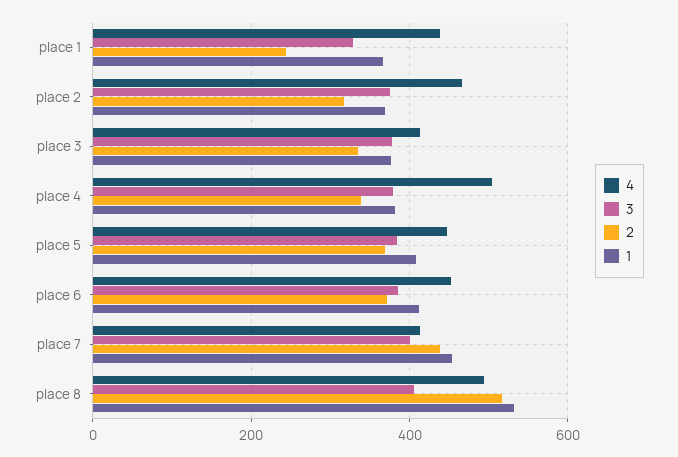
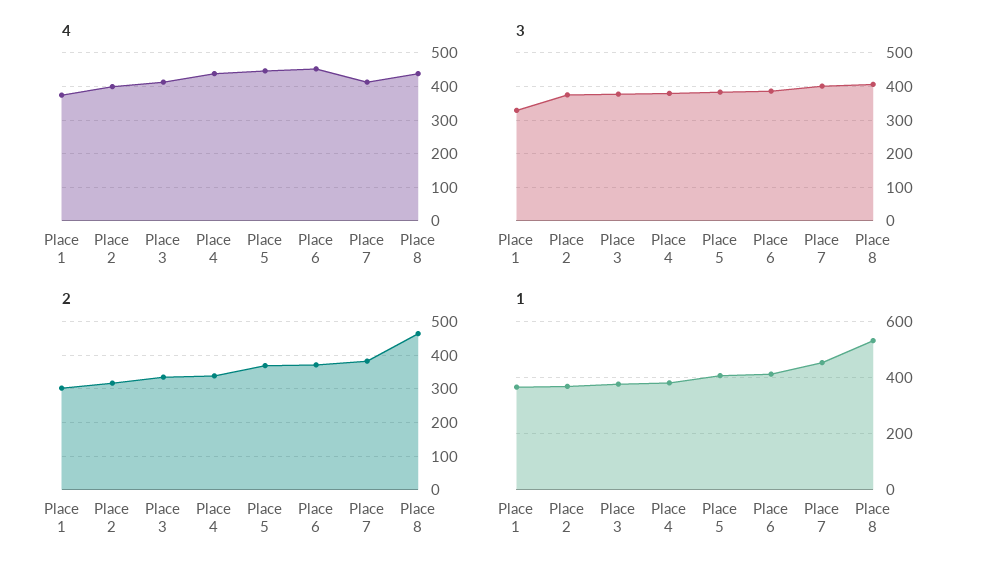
  {
    "4": {
-     "place 1": 440,
+     "place 1": 380,
-     "place 2": 460,
+     "place 2": 400,
      "place 3": 420,
-     "place 4": 500,
+     "place 4": 440,
      "place 5": 440,
      "place 6": 460,
      "place 7": 420,
-     "place 8": 500
+     "place 8": 440
    },
    "3": {
      "place 1": 320,
      "place 2": 380,
      "place 3": 380,
      "place 4": 380,
      "place 5": 380,
      "place 6": 380,
      "place 7": 400,
      "place 8": 400
    },
    "2": {
-     "place 1": 240,
+     "place 1": 300,
      "place 2": 320,
      "place 3": 340,
      "place 4": 340,
      "place 5": 360,
      "place 6": 380,
-     "place 7": 440,
+     "place 7": 380,
-     "place 8": 520
+     "place 8": 460
    },
    "1": {
      "place 1": 360,
      "place 2": 360,
      "place 3": 380,
      "place 4": 380,
      "place 5": 400,
      "place 6": 420,
      "place 7": 460,
      "place 8": 540
    }
  }

